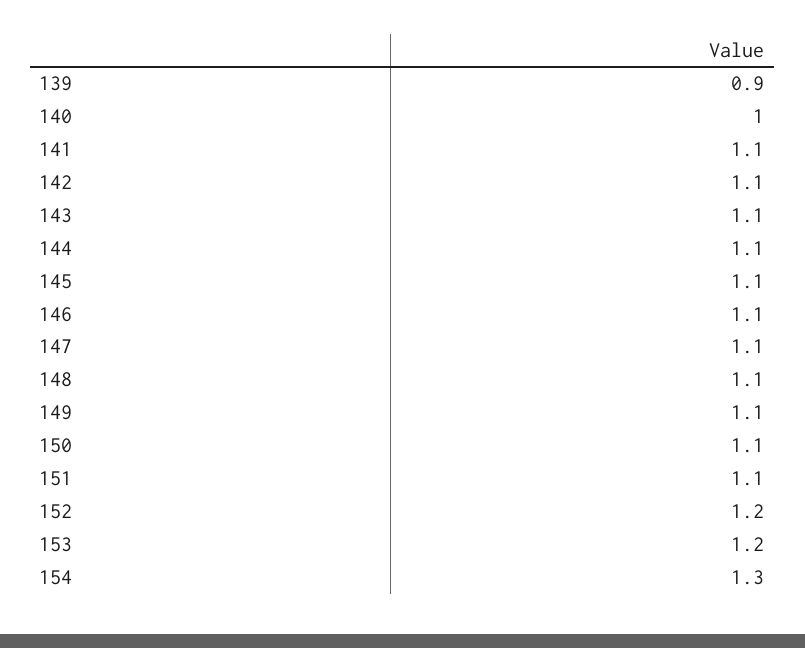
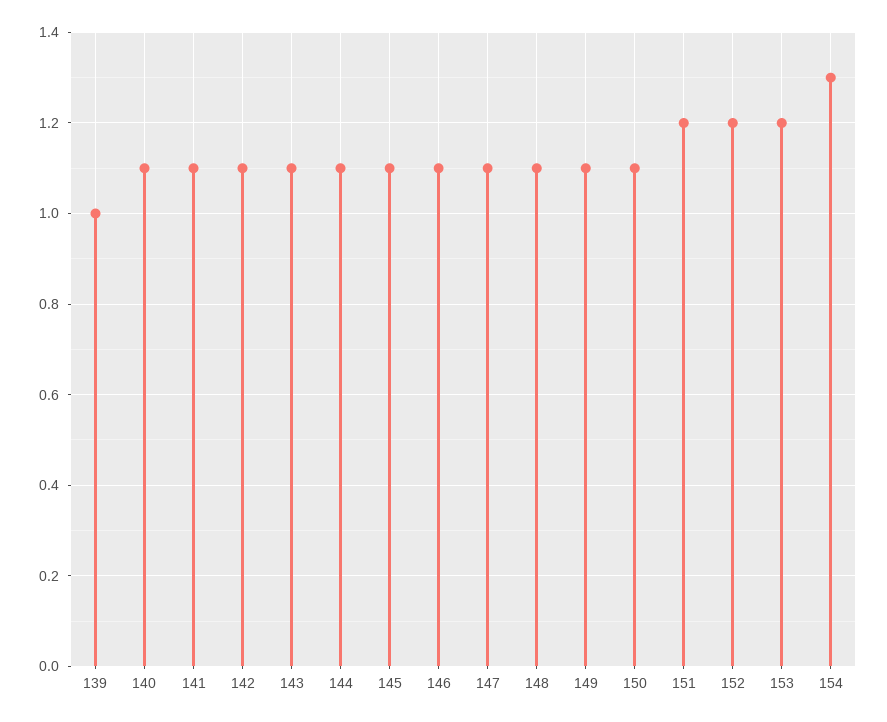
  {
-   "139": 0.9,
+   "139": 1,
-   "140": 1,
+   "140": 1.1,
    "141": 1.1,
    "142": 1.1,
    "143": 1.1,
    "144": 1.1,
    "145": 1.1,
    "146": 1.1,
    "147": 1.1,
    "148": 1.1,
    "149": 1.1,
    "150": 1.1,
-   "151": 1.1,
+   "151": 1.2,
    "152": 1.2,
    "153": 1.2,
    "154": 1.3
  }

